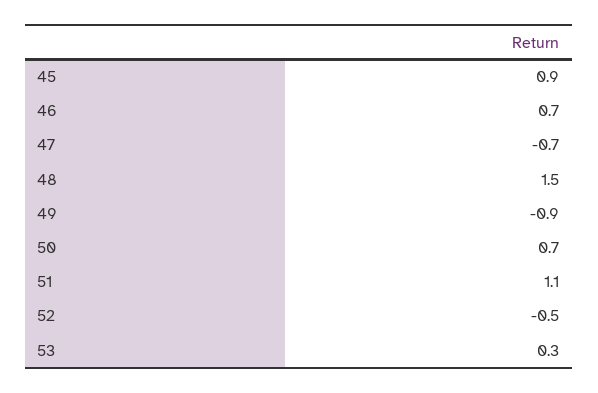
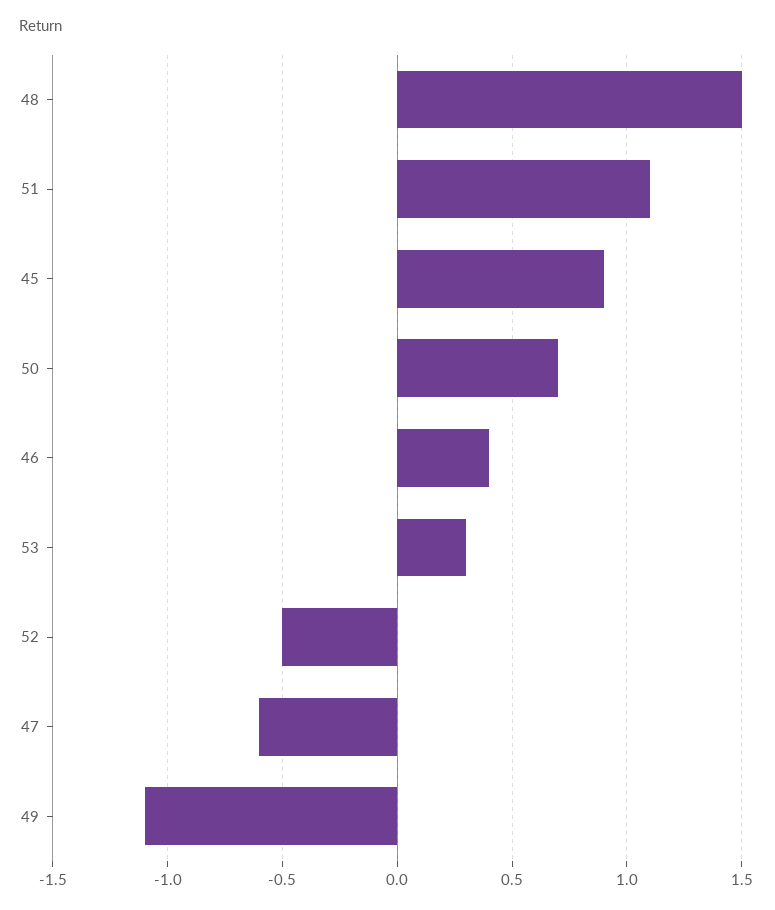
  {
    "45": 0.9,
-   "46": 0.7,
+   "46": 0.4,
-   "47": -0.7,
+   "47": -0.6,
    "48": 1.5,
-   "49": -0.9,
+   "49": -1.1,
    "50": 0.7,
    "51": 1.1,
    "52": -0.5,
    "53": 0.3
  }

